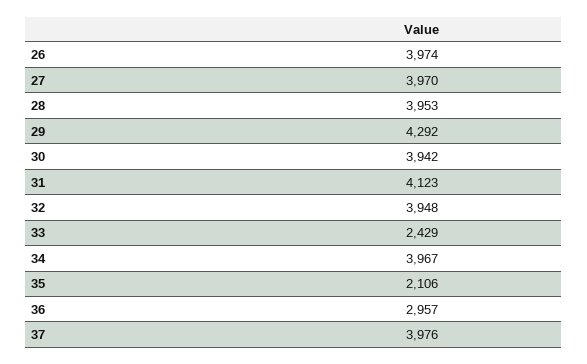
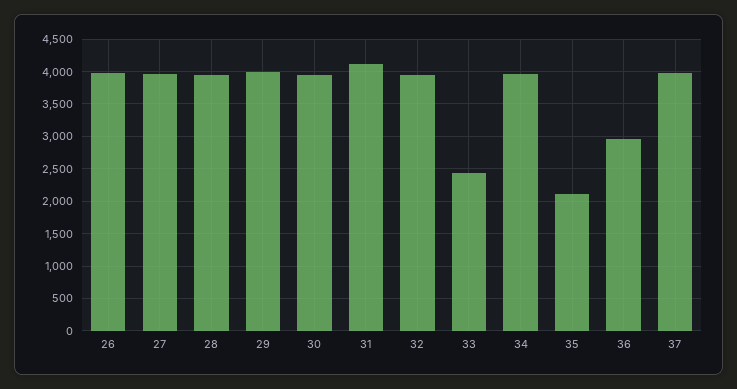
  {
    "26": 3974,
    "27": 3970,
    "28": 3953,
-   "29": 4292,
+   "29": 4000,
    "30": 3942,
    "31": 4123,
    "32": 3948,
    "33": 2429,
    "34": 3967,
    "35": 2106,
    "36": 2957,
    "37": 3976
  }

